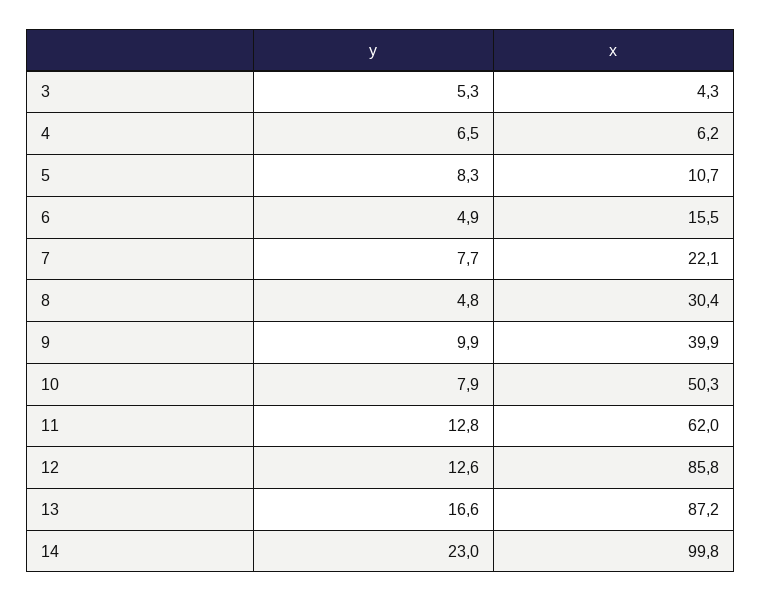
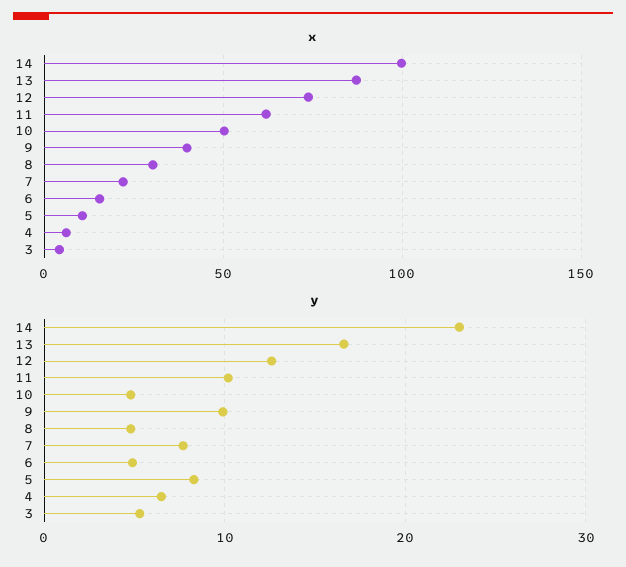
  {
    "y": {
      "3": 5.3,
      "4": 6.5,
      "5": 8.3,
      "6": 4.9,
      "7": 7.7,
      "8": 4.8,
      "9": 9.9,
-     "10": 7.9,
+     "10": 5,
-     "11": 12.8,
+     "11": 10,
      "12": 12.6,
      "13": 16.6,
      "14": 23
    },
    "x": {
      "3": 4.3,
      "4": 6.2,
      "5": 10.7,
      "6": 15.5,
      "7": 22.1,
      "8": 30.4,
      "9": 39.9,
      "10": 50.3,
      "11": 62,
-     "12": 85.8,
+     "12": 75,
      "13": 87.2,
      "14": 99.8
    }
  }

